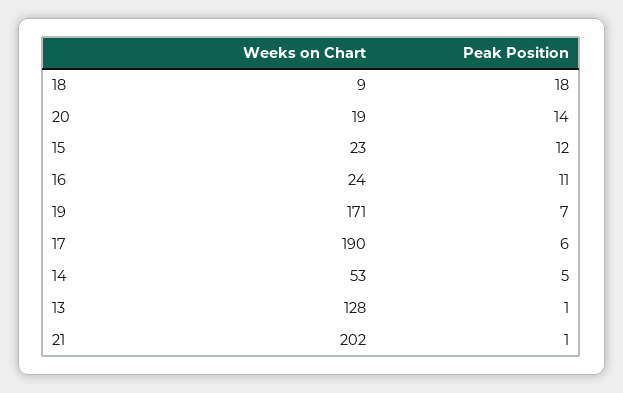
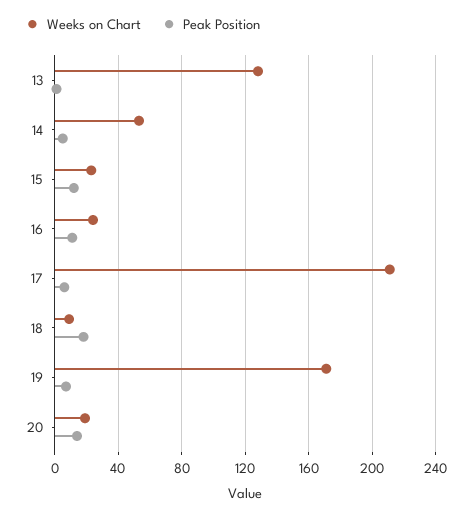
  {
    "Weeks on Chart": {
      "18": 9,
      "20": 19,
      "15": 23,
      "16": 24,
      "19": 171,
-     "17": 190,
+     "17": 210,
      "14": 53,
-     "13": 128,
+     "13": 128
-     "21": 202
    },
    "Peak Position": {
      "18": 18,
      "20": 14,
      "15": 12,
      "16": 11,
      "19": 7,
      "17": 6,
      "14": 5,
-     "13": 1,
+     "13": 1
-     "21": 1
    }
  }

